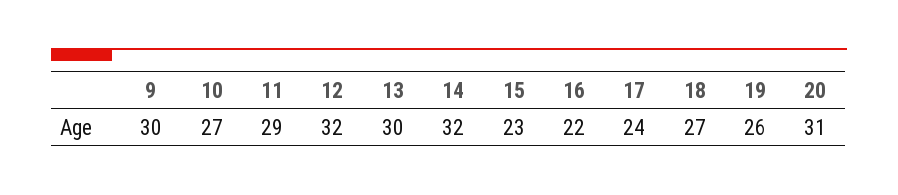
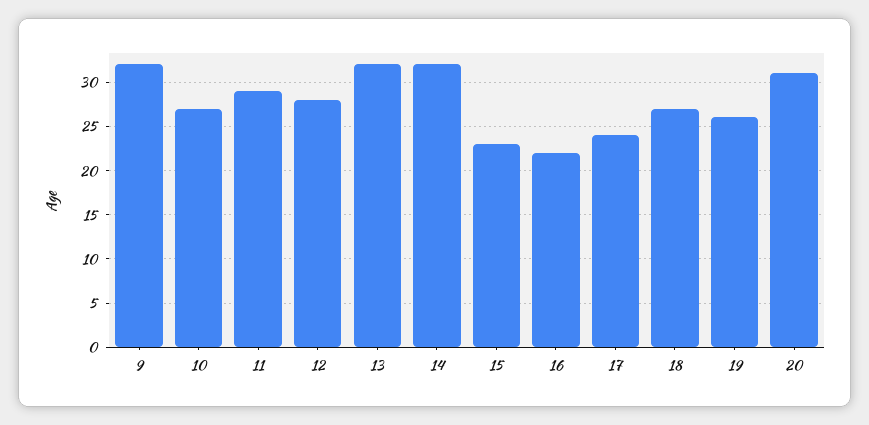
  {
-   "9": 30,
+   "9": 32,
    "10": 27,
    "11": 29,
-   "12": 32,
+   "12": 28,
-   "13": 30,
+   "13": 32,
    "14": 32,
    "15": 23,
    "16": 22,
    "17": 24,
    "18": 27,
    "19": 26,
    "20": 31
  }

